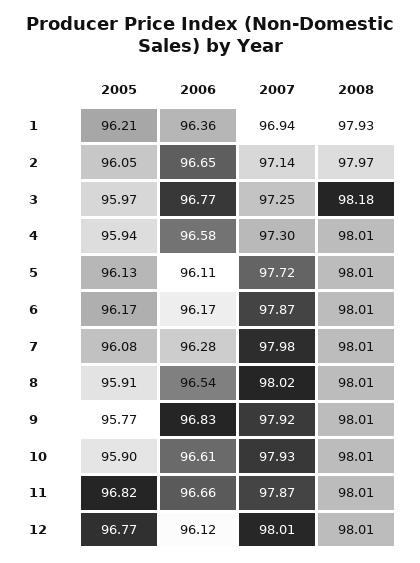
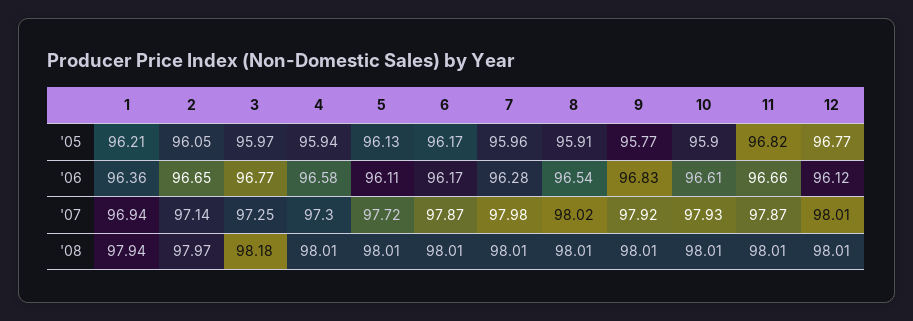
  {
    "2005": {
      "1": 96.21,
      "2": 96.05,
      "3": 95.97,
      "4": 95.94,
      "5": 96.13,
      "6": 96.17,
-     "7": 96.08,
+     "7": 95.96,
      "8": 95.91,
      "9": 95.77,
      "10": 95.9,
      "11": 96.82,
      "12": 96.77
    },
    "2006": {
      "1": 96.36,
      "2": 96.65,
      "3": 96.77,
      "4": 96.58,
      "5": 96.11,
      "6": 96.17,
      "7": 96.28,
      "8": 96.54,
      "9": 96.83,
      "10": 96.61,
      "11": 96.66,
      "12": 96.12
    },
    "2007": {
      "1": 96.94,
      "2": 97.14,
      "3": 97.25,
      "4": 97.3,
      "5": 97.72,
      "6": 97.87,
      "7": 97.98,
      "8": 98.02,
      "9": 97.92,
      "10": 97.93,
      "11": 97.87,
      "12": 98.01
    },
    "2008": {
-     "1": 97.93,
+     "1": 97.94,
      "2": 97.97,
      "3": 98.18,
      "4": 98.01,
      "5": 98.01,
      "6": 98.01,
      "7": 98.01,
      "8": 98.01,
      "9": 98.01,
      "10": 98.01,
      "11": 98.01,
      "12": 98.01
    }
  }

